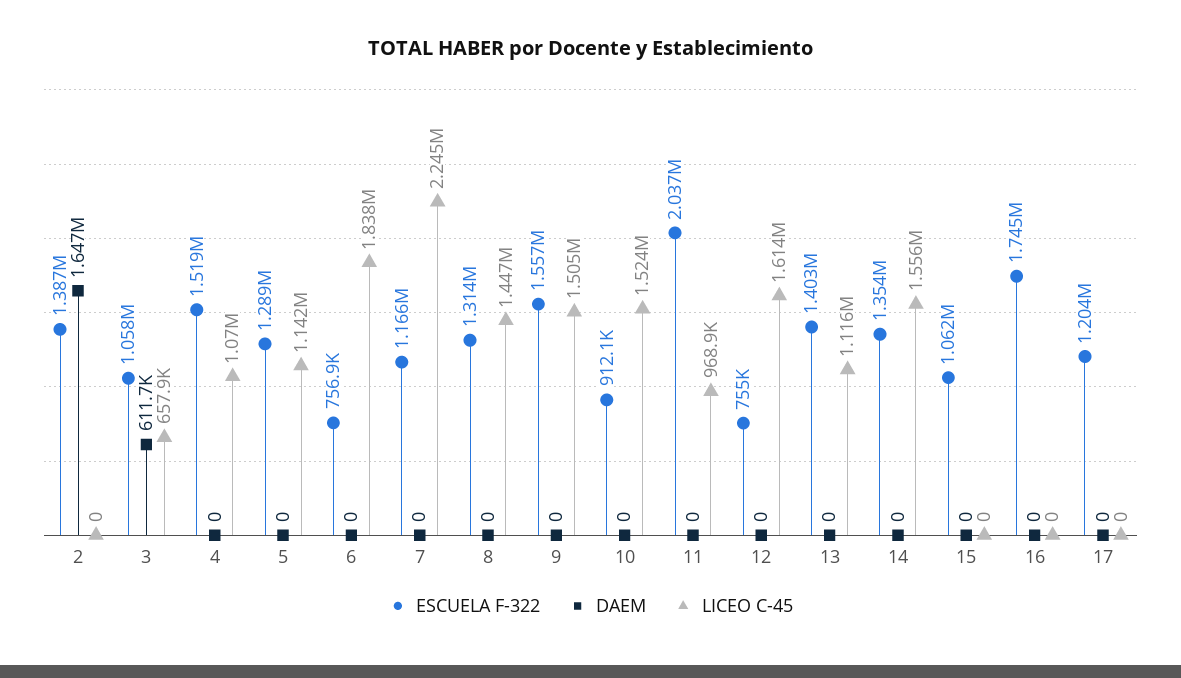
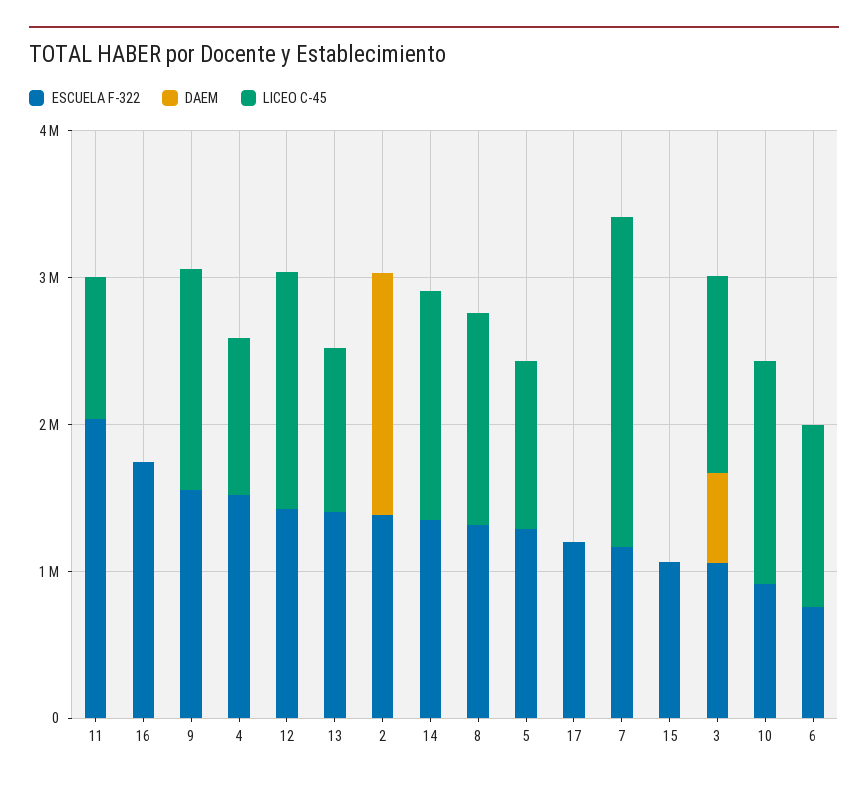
  {
    "ESCUELA F-322": {
      "2": 1387000,
      "3": 1058000,
      "4": 1519000,
      "5": 1289000,
      "6": 756900,
      "7": 1166000,
      "8": 1314000,
      "9": 1557000,
      "10": 912100,
      "11": 2037000,
-     "12": 755000,
+     "12": 1400000,
      "13": 1403000,
      "14": 1354000,
      "15": 1062000,
      "16": 1745000,
      "17": 1204000
    },
    "DAEM": {
      "2": 1647000,
      "3": 611700,
      "4": 0,
      "5": 0,
      "6": 0,
      "7": 0,
      "8": 0,
      "9": 0,
      "10": 0,
      "11": 0,
      "12": 0,
      "13": 0,
      "14": 0,
      "15": 0,
      "16": 0,
      "17": 0
    },
    "LICEO C-45": {
      "2": 0,
-     "3": 657900,
+     "3": 1400000,
      "4": 1070000,
      "5": 1142000,
-     "6": 1838000,
+     "6": 1200000,
      "7": 2245000,
      "8": 1447000,
      "9": 1505000,
      "10": 1524000,
      "11": 968900,
      "12": 1614000,
      "13": 1116000,
      "14": 1556000,
      "15": 0,
      "16": 0,
      "17": 0
    }
  }

